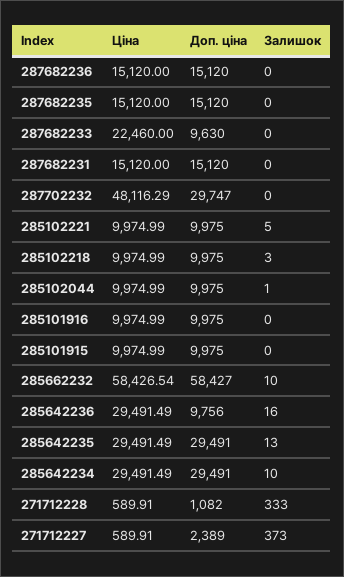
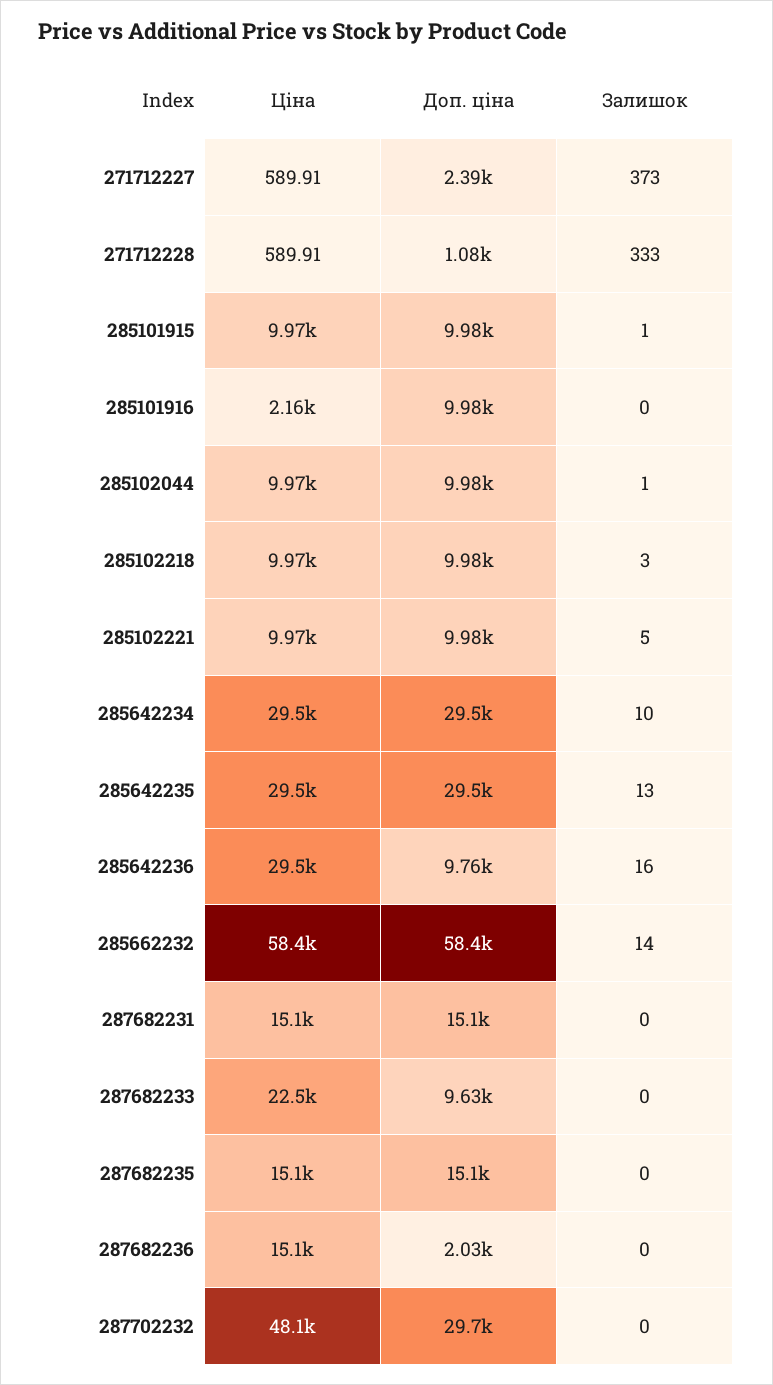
  {
    "Ціна": {
      "287682236": 15120,
      "287682235": 15120,
      "287682233": 22460,
      "287682231": 15120,
      "287702232": 48116.29,
      "285102221": 9974.99,
      "285102218": 9974.99,
      "285102044": 9974.99,
-     "285101916": 9974.99,
+     "285101916": 2160,
      "285101915": 9974.99,
      "285662232": 58426.54,
      "285642236": 29491.49,
      "285642235": 29491.49,
      "285642234": 29491.49,
      "271712228": 589.91,
      "271712227": 589.91
    },
    "Доп. ціна": {
-     "287682236": 15120,
+     "287682236": 2030,
      "287682235": 15120,
      "287682233": 9630,
      "287682231": 15120,
      "287702232": 29747,
      "285102221": 9975,
      "285102218": 9975,
      "285102044": 9975,
      "285101916": 9975,
      "285101915": 9975,
      "285662232": 58427,
      "285642236": 9756,
      "285642235": 29491,
      "285642234": 29491,
      "271712228": 1082,
      "271712227": 2389
    },
    "Залишок": {
      "287682236": 0,
      "287682235": 0,
      "287682233": 0,
      "287682231": 0,
      "287702232": 0,
      "285102221": 5,
      "285102218": 3,
      "285102044": 1,
      "285101916": 0,
-     "285101915": 0,
+     "285101915": 1,
-     "285662232": 10,
+     "285662232": 14,
      "285642236": 16,
      "285642235": 13,
      "285642234": 10,
      "271712228": 333,
      "271712227": 373
    }
  }

